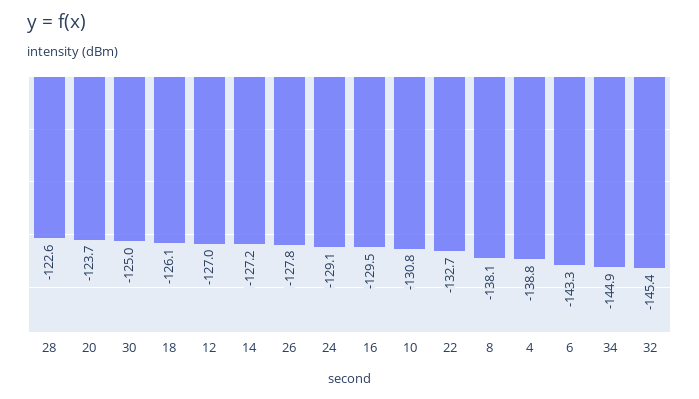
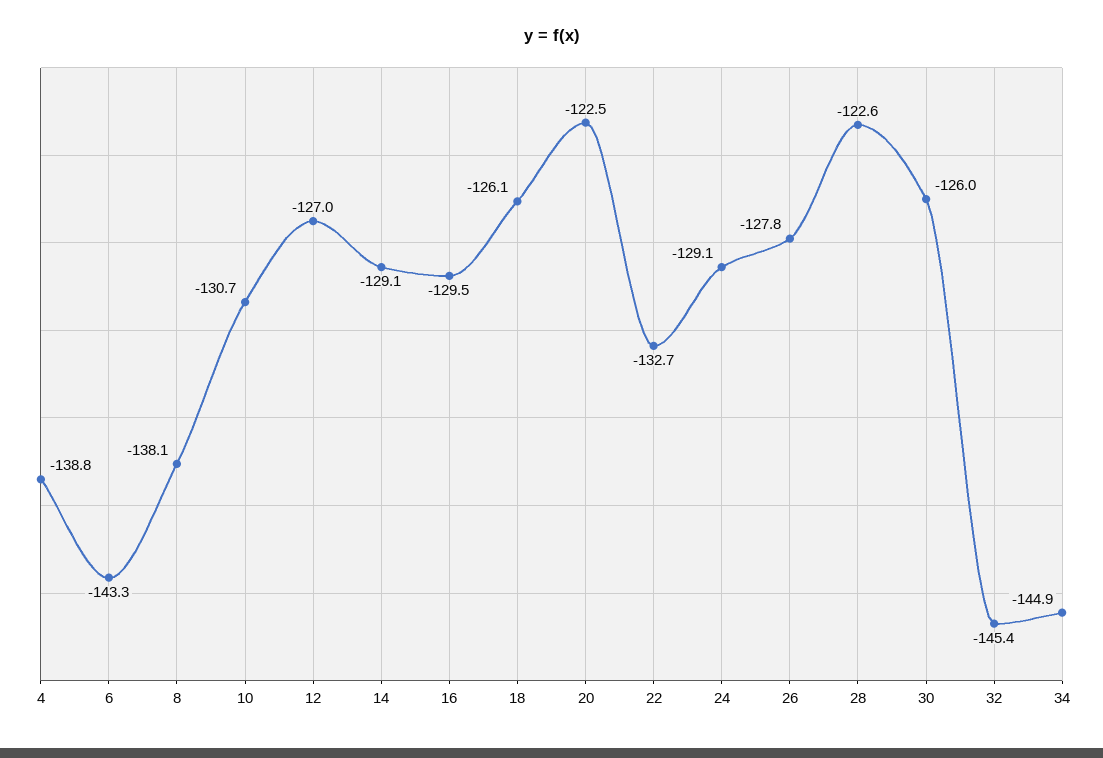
  {
    "28": -122.6,
-   "20": -123.7,
+   "20": -122.5,
-   "30": -125,
+   "30": -126,
    "18": -126.1,
    "12": -127,
-   "14": -127.2,
+   "14": -129.1,
    "26": -127.8,
    "24": -129.1,
    "16": -129.5,
-   "10": -130.8,
+   "10": -130.7,
    "22": -132.7,
    "8": -138.1,
    "4": -138.8,
    "6": -143.3,
    "34": -144.9,
    "32": -145.4
  }

